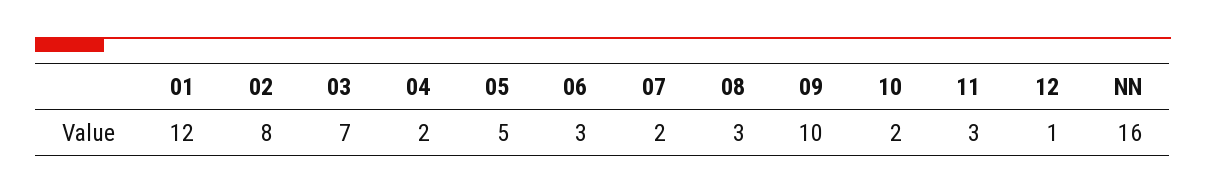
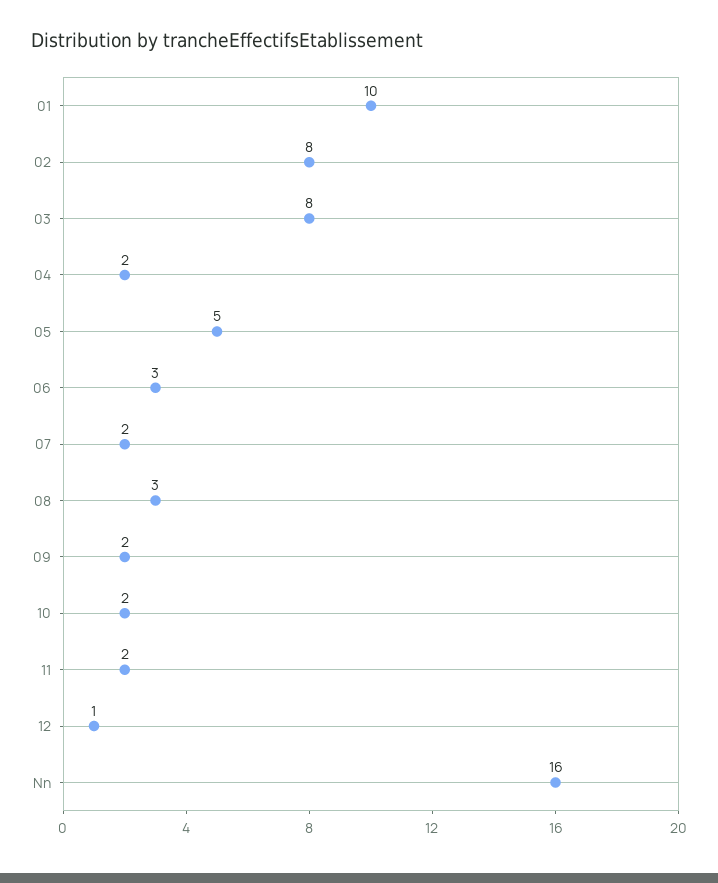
  {
-   "01": 12,
+   "01": 10,
    "02": 8,
-   "03": 7,
+   "03": 8,
    "04": 2,
    "05": 5,
    "06": 3,
    "07": 2,
    "08": 3,
-   "09": 10,
+   "09": 2,
    "10": 2,
-   "11": 3,
+   "11": 2,
    "12": 1,
    "NN": 16
  }

